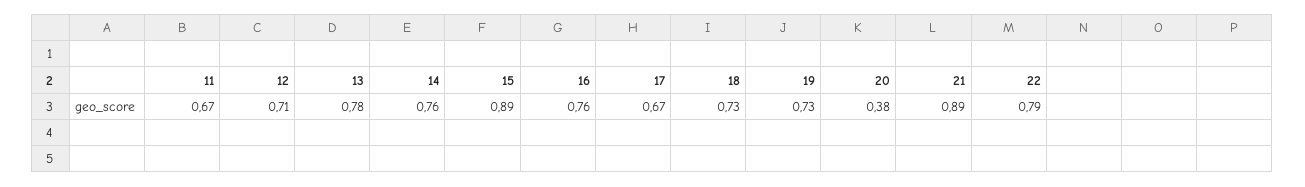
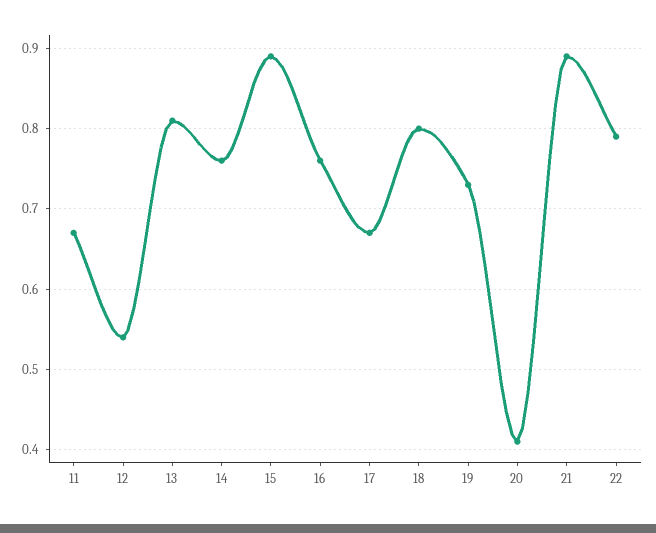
  {
    "11": 0.67,
-   "12": 0.71,
+   "12": 0.54,
-   "13": 0.78,
+   "13": 0.81,
    "14": 0.76,
    "15": 0.89,
    "16": 0.76,
    "17": 0.67,
-   "18": 0.73,
+   "18": 0.8,
    "19": 0.73,
-   "20": 0.38,
+   "20": 0.41,
    "21": 0.89,
    "22": 0.79
  }

